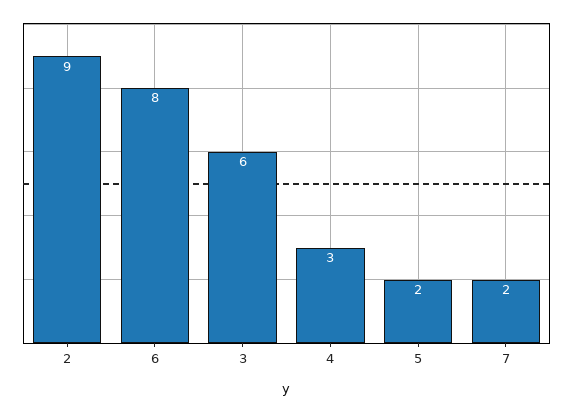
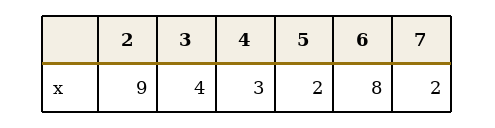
  {
    "2": 9,
    "6": 8,
-   "3": 6,
+   "3": 4,
    "4": 3,
    "5": 2,
    "7": 2
  }

